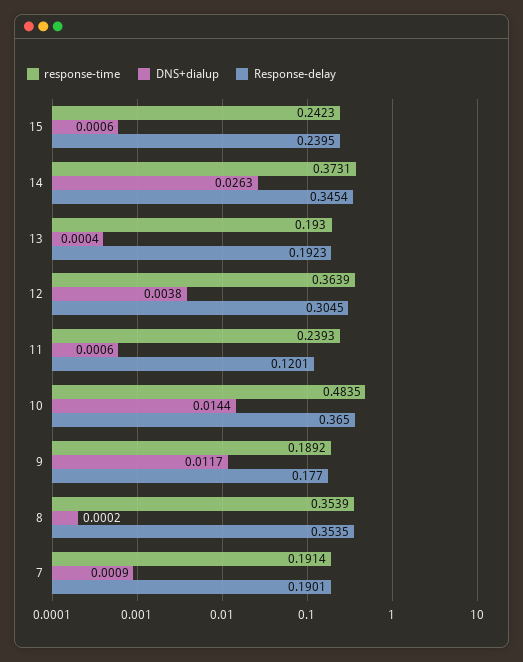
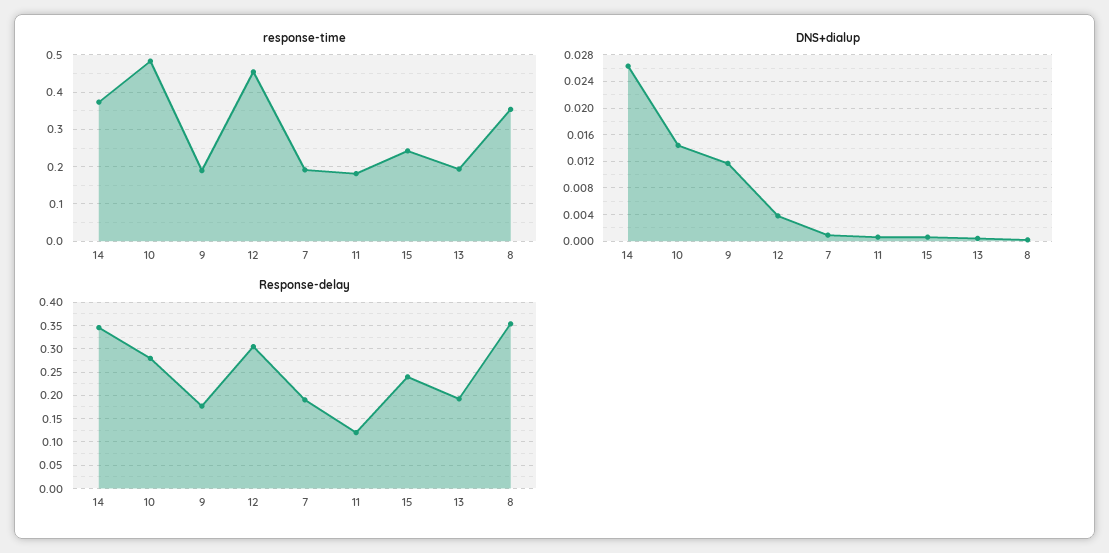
  {
    "response-time": {
      "15": 0.2423,
      "14": 0.3731,
      "13": 0.193,
-     "12": 0.3639,
+     "12": 0.46,
-     "11": 0.2393,
+     "11": 0.18,
      "10": 0.4835,
      "9": 0.1892,
      "8": 0.3539,
      "7": 0.1914
    },
    "DNS+dialup": {
      "15": 0.0006,
      "14": 0.0263,
      "13": 0.0004,
      "12": 0.0038,
      "11": 0.0006,
      "10": 0.0144,
      "9": 0.0117,
      "8": 0.0002,
      "7": 0.0009
    },
    "Response-delay": {
      "15": 0.2395,
      "14": 0.3454,
      "13": 0.1923,
      "12": 0.3045,
      "11": 0.1201,
-     "10": 0.365,
+     "10": 0.275,
      "9": 0.177,
      "8": 0.3535,
      "7": 0.1901
    }
  }

